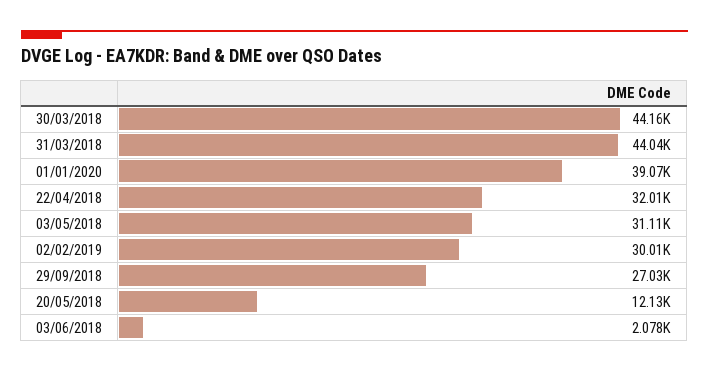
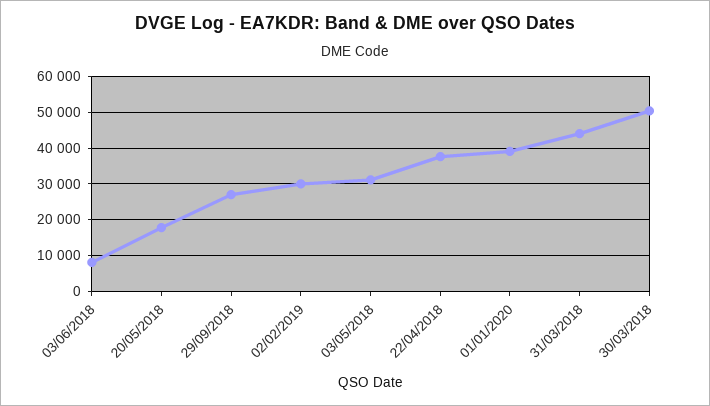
  {
-   "30/03/2018": 44160,
+   "30/03/2018": 50000,
    "31/03/2018": 44040,
    "01/01/2020": 39070,
-   "22/04/2018": 32010,
+   "22/04/2018": 38000,
    "03/05/2018": 31110,
    "02/02/2019": 30010,
    "29/09/2018": 27030,
-   "20/05/2018": 12130,
+   "20/05/2018": 18000,
-   "03/06/2018": 2078
+   "03/06/2018": 8000
  }

